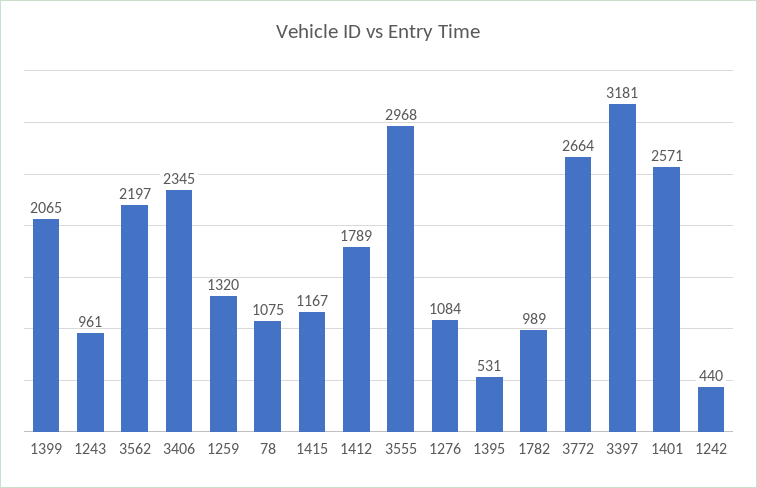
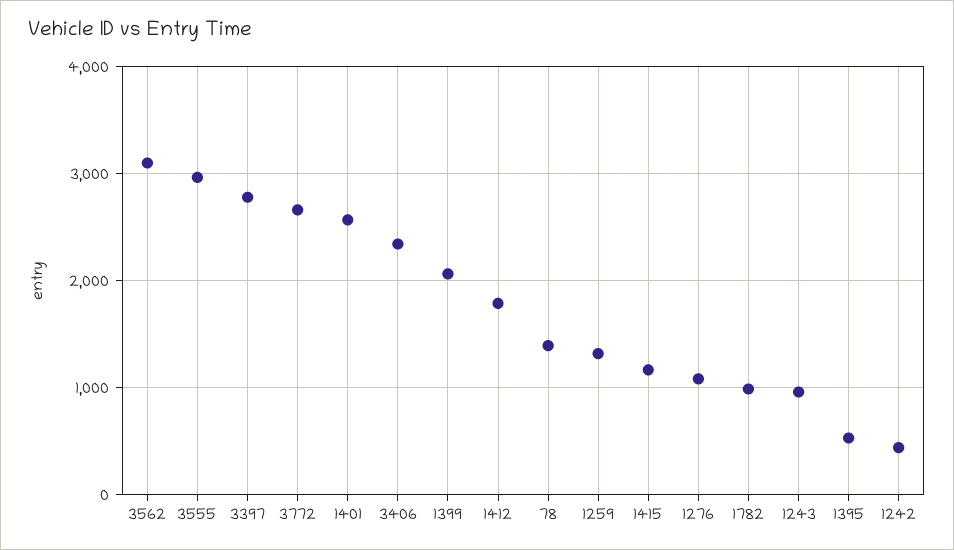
  {
    "1399": 2065,
    "1243": 961,
-   "3562": 2197,
+   "3562": 3100,
    "3406": 2345,
    "1259": 1320,
-   "78": 1075,
+   "78": 1400,
    "1415": 1167,
    "1412": 1789,
    "3555": 2968,
    "1276": 1084,
    "1395": 531,
    "1782": 989,
    "3772": 2664,
-   "3397": 3181,
+   "3397": 2800,
    "1401": 2571,
    "1242": 440
  }

